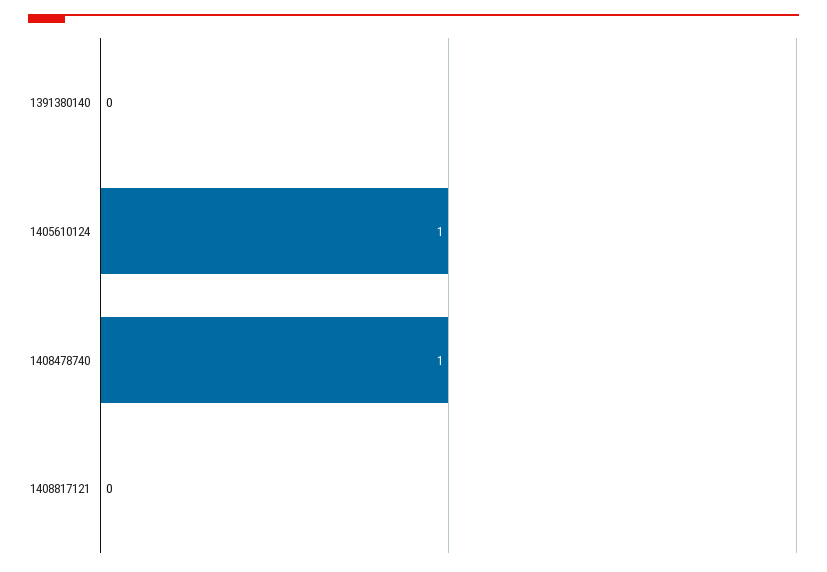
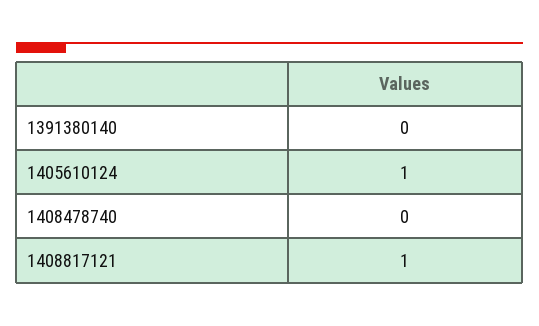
  {
    "1391380140": 0,
    "1405610124": 1,
-   "1408478740": 1,
+   "1408478740": 0,
-   "1408817121": 0
+   "1408817121": 1
  }

